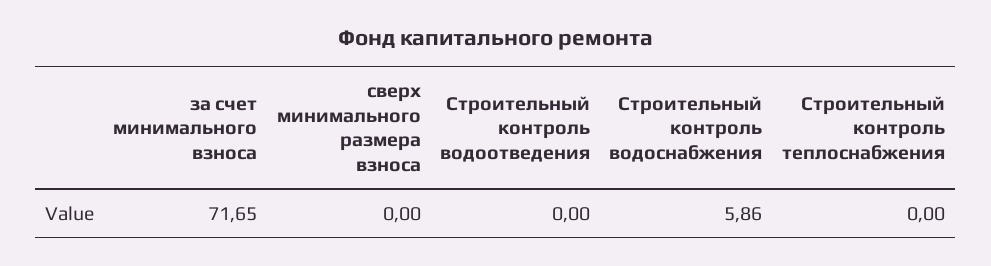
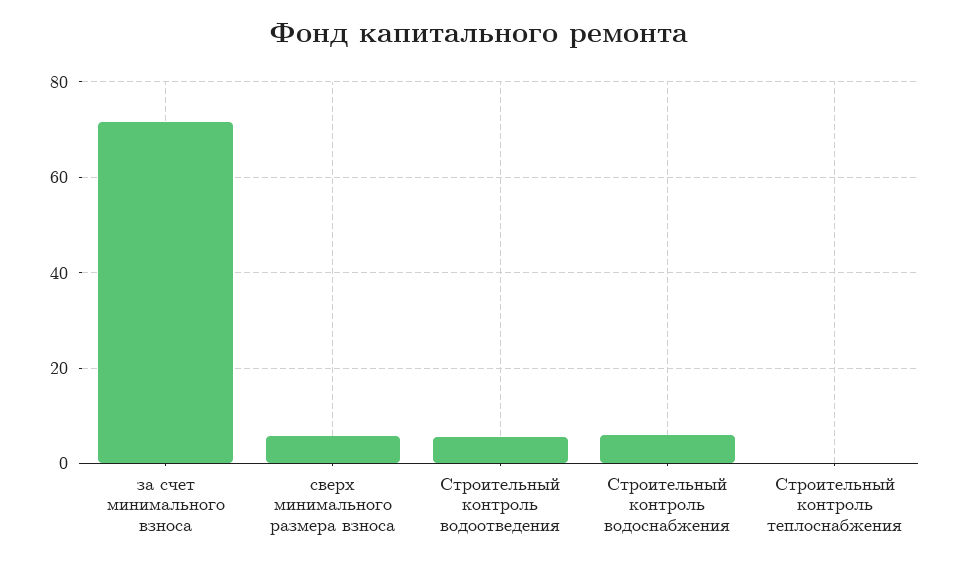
  {
    "за счет минимального взноса": 71.65,
-   "сверх минимального размера взноса": 0,
+   "сверх минимального размера взноса": 6,
-   "Строительный контроль водоотведения": 0,
+   "Строительный контроль водоотведения": 6,
    "Строительный контроль водоснабжения": 5.86,
    "Строительный контроль теплоснабжения": 0
  }

